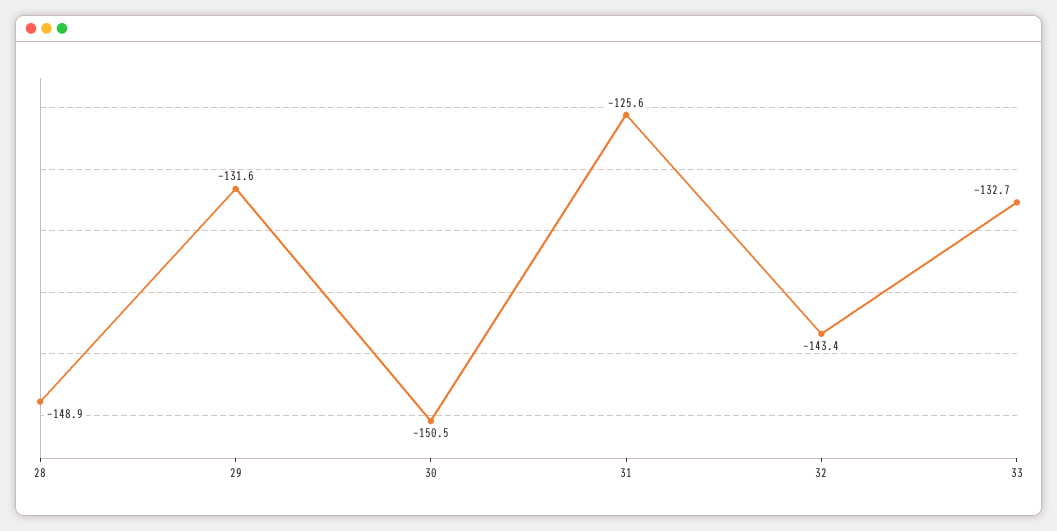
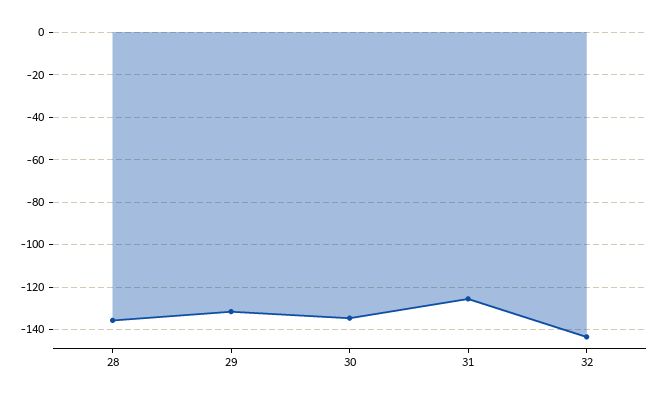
  {
-   "28": -148.9,
+   "28": -135,
    "29": -131.6,
-   "30": -150.5,
+   "30": -135,
    "31": -125.6,
-   "32": -143.4,
+   "32": -143.4
-   "33": -132.7
  }

